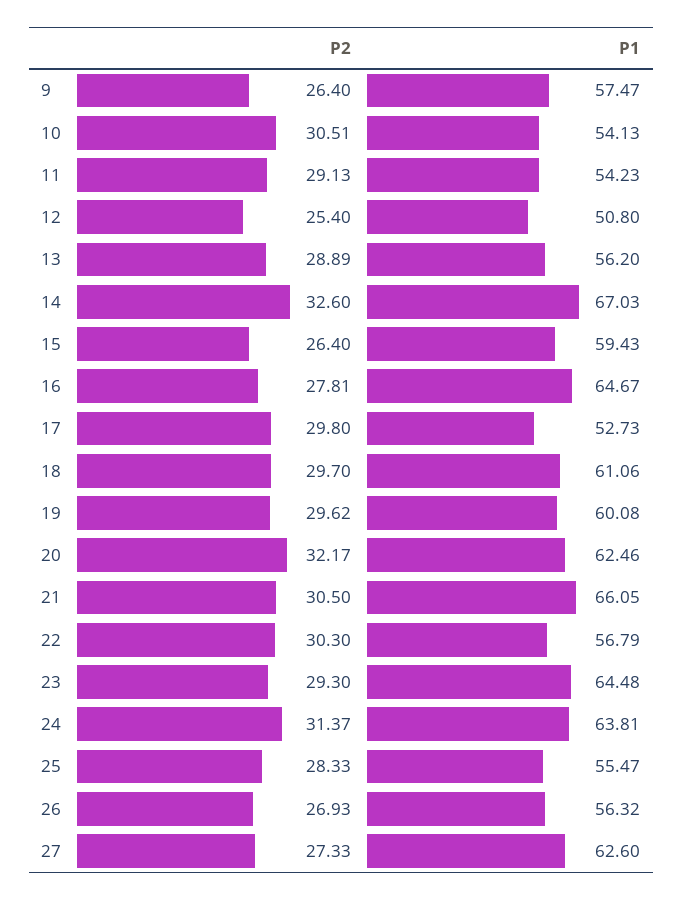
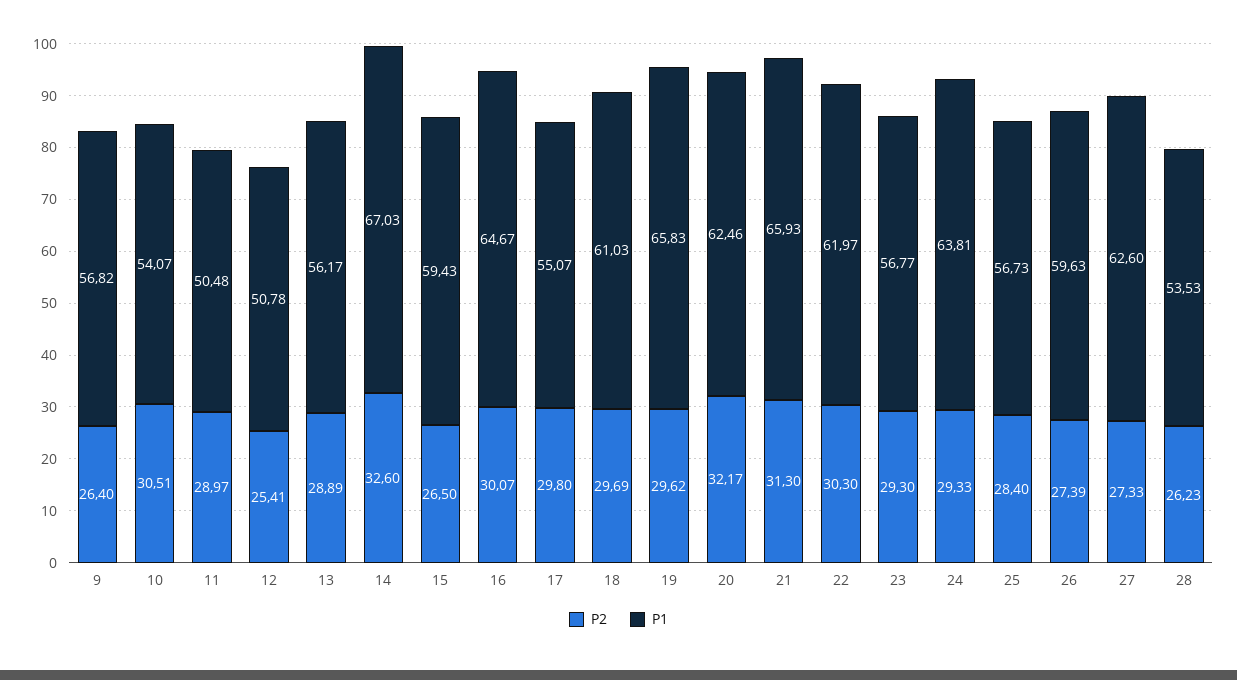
  {
    "P2": {
      "9": 26.4,
      "10": 30.51,
-     "11": 29.13,
+     "11": 28.97,
-     "12": 25.4,
+     "12": 25.41,
      "13": 28.89,
      "14": 32.6,
-     "15": 26.4,
+     "15": 26.5,
-     "16": 27.81,
+     "16": 30.07,
      "17": 29.8,
-     "18": 29.7,
+     "18": 29.69,
      "19": 29.62,
      "20": 32.17,
-     "21": 30.5,
+     "21": 31.3,
      "22": 30.3,
      "23": 29.3,
-     "24": 31.37,
+     "24": 29.33,
-     "25": 28.33,
+     "25": 28.4,
-     "26": 26.93,
+     "26": 27.39,
-     "27": 27.33
+     "27": 27.33,
+     "28": 26.23
    },
    "P1": {
-     "9": 57.47,
+     "9": 56.82,
-     "10": 54.13,
+     "10": 54.07,
-     "11": 54.23,
+     "11": 50.48,
-     "12": 50.8,
+     "12": 50.78,
-     "13": 56.2,
+     "13": 56.17,
      "14": 67.03,
      "15": 59.43,
      "16": 64.67,
-     "17": 52.73,
+     "17": 55.07,
-     "18": 61.06,
+     "18": 61.03,
-     "19": 60.08,
+     "19": 65.83,
      "20": 62.46,
-     "21": 66.05,
+     "21": 65.93,
-     "22": 56.79,
+     "22": 61.97,
-     "23": 64.48,
+     "23": 56.77,
      "24": 63.81,
-     "25": 55.47,
+     "25": 56.73,
-     "26": 56.32,
+     "26": 59.63,
-     "27": 62.6
+     "27": 62.6,
+     "28": 53.53
    }
  }

